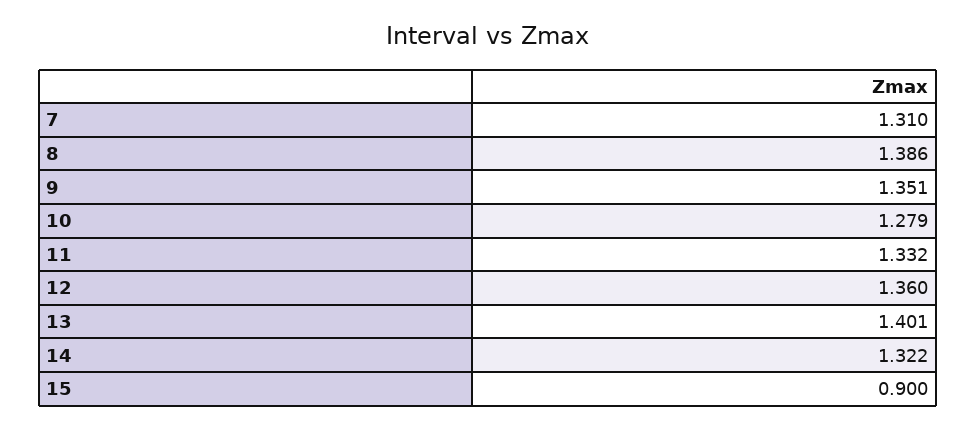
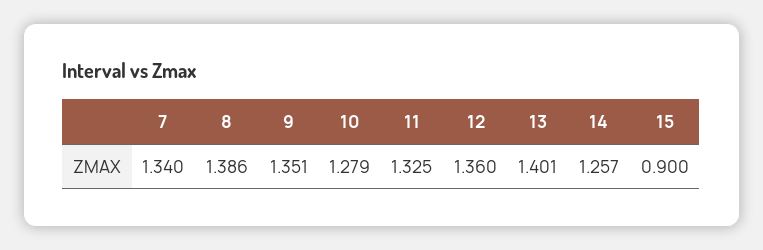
  {
-   "7": 1.31,
+   "7": 1.34,
    "8": 1.386,
    "9": 1.351,
    "10": 1.279,
-   "11": 1.332,
+   "11": 1.325,
    "12": 1.36,
    "13": 1.401,
-   "14": 1.322,
+   "14": 1.257,
    "15": 0.9
  }

